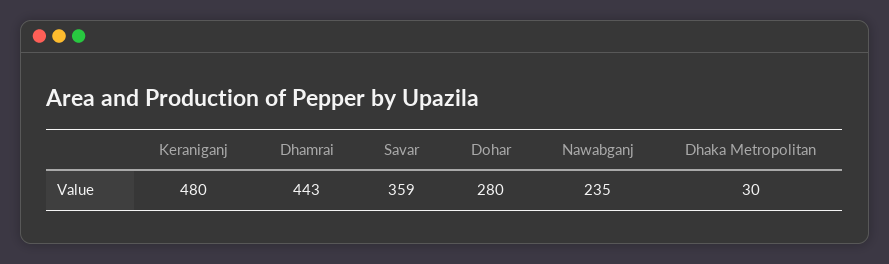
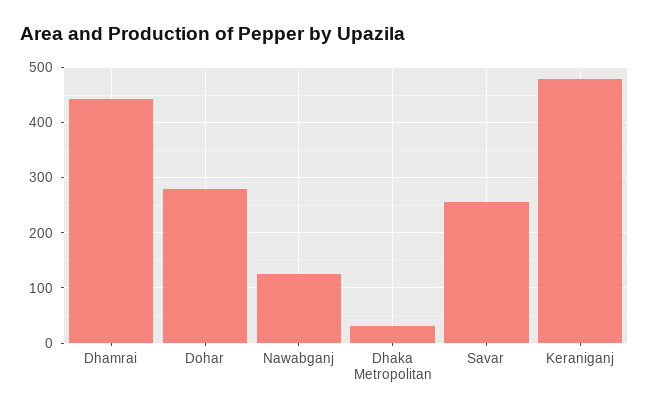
  {
    "Keraniganj": 480,
    "Dhamrai": 443,
-   "Savar": 359,
+   "Savar": 260,
    "Dohar": 280,
-   "Nawabganj": 235,
+   "Nawabganj": 120,
    "Dhaka Metropolitan": 30
  }

